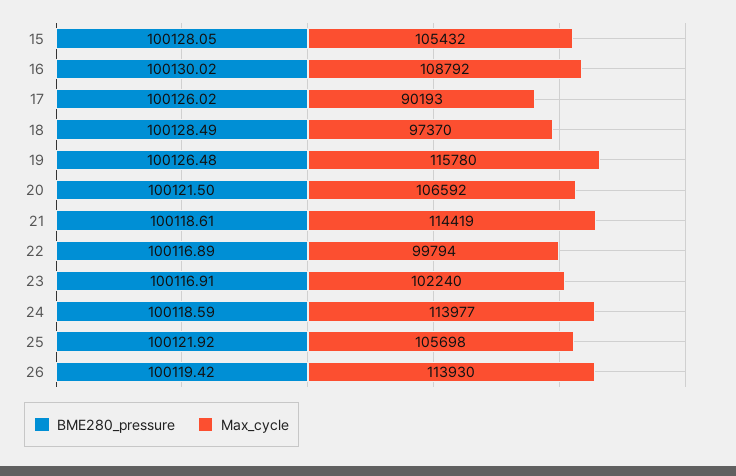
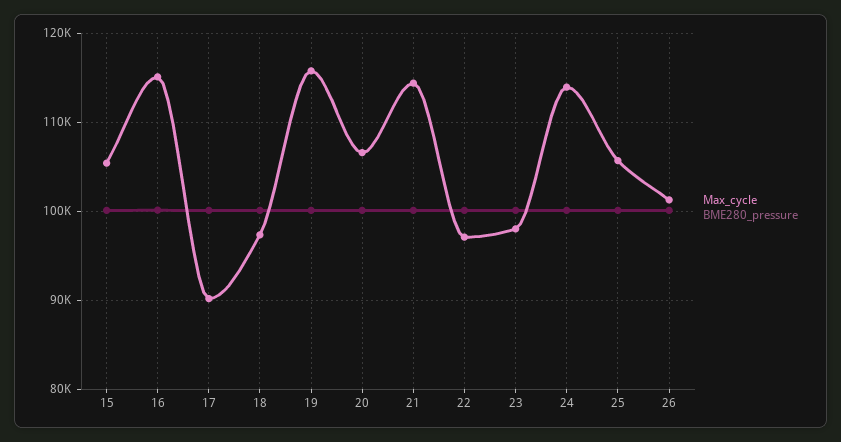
  {
    "BME280_pressure": {
      "15": 100128.05,
      "16": 100130.02,
      "17": 100126.02,
      "18": 100128.49,
      "19": 100126.48,
      "20": 100121.5,
      "21": 100118.61,
      "22": 100116.89,
      "23": 100116.91,
      "24": 100118.59,
      "25": 100121.92,
      "26": 100119.42
    },
    "Max_cycle": {
      "15": 105432,
-     "16": 108792,
+     "16": 115000,
      "17": 90193,
      "18": 97370,
      "19": 115780,
      "20": 106592,
      "21": 114419,
-     "22": 99794,
+     "22": 97000,
-     "23": 102240,
+     "23": 98000,
      "24": 113977,
      "25": 105698,
-     "26": 113930
+     "26": 101000
    }
  }

